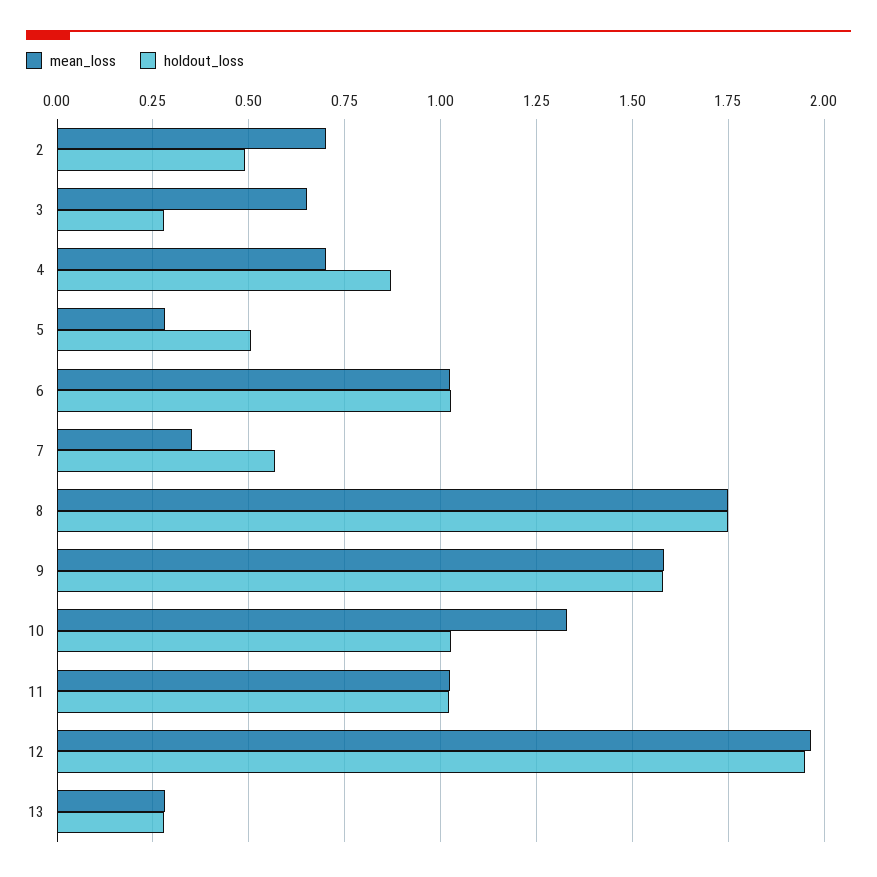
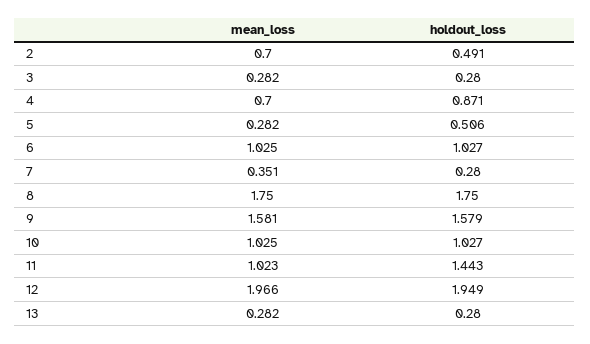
  {
    "mean_loss": {
      "2": 0.7,
-     "3": 0.65,
+     "3": 0.282,
      "4": 0.7,
      "5": 0.282,
      "6": 1.025,
      "7": 0.351,
      "8": 1.75,
      "9": 1.581,
-     "10": 1.325,
+     "10": 1.025,
      "11": 1.023,
      "12": 1.966,
      "13": 0.282
    },
    "holdout_loss": {
      "2": 0.491,
      "3": 0.28,
      "4": 0.871,
      "5": 0.506,
      "6": 1.027,
-     "7": 0.575,
+     "7": 0.28,
      "8": 1.75,
      "9": 1.579,
      "10": 1.027,
-     "11": 1.025,
+     "11": 1.443,
      "12": 1.949,
      "13": 0.28
    }
  }

